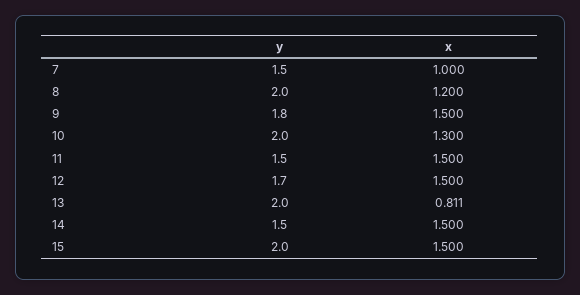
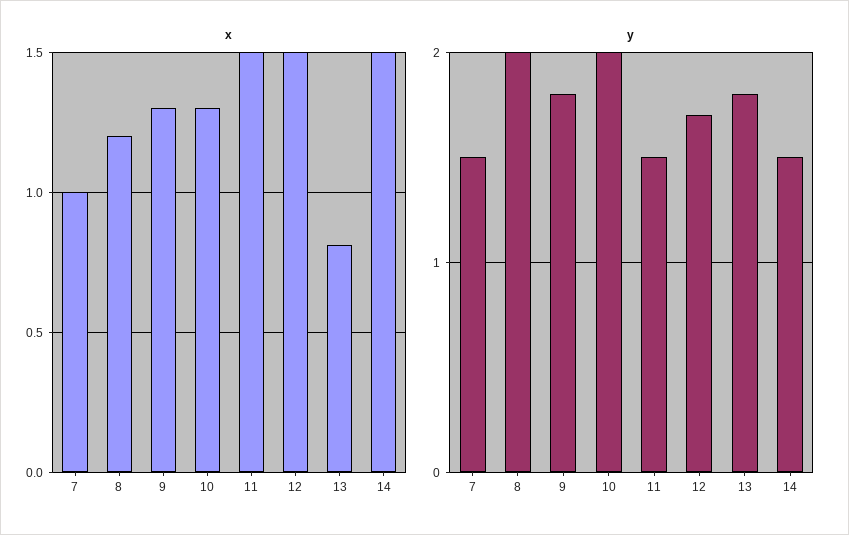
  {
    "y": {
      "7": 1.5,
      "8": 2,
      "9": 1.8,
      "10": 2,
      "11": 1.5,
      "12": 1.7,
-     "13": 2,
+     "13": 1.8,
-     "14": 1.5,
+     "14": 1.5
-     "15": 2
    },
    "x": {
      "7": 1,
      "8": 1.2,
-     "9": 1.5,
+     "9": 1.3,
      "10": 1.3,
      "11": 1.5,
      "12": 1.5,
      "13": 0.811,
-     "14": 1.5,
+     "14": 1.5
-     "15": 1.5
    }
  }

